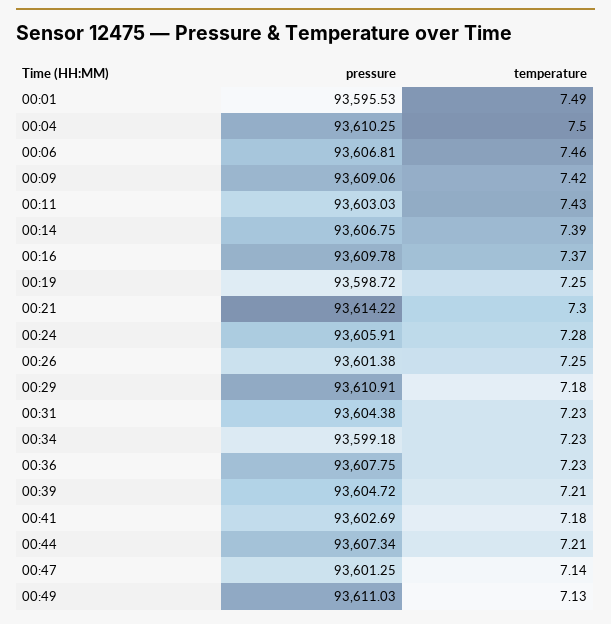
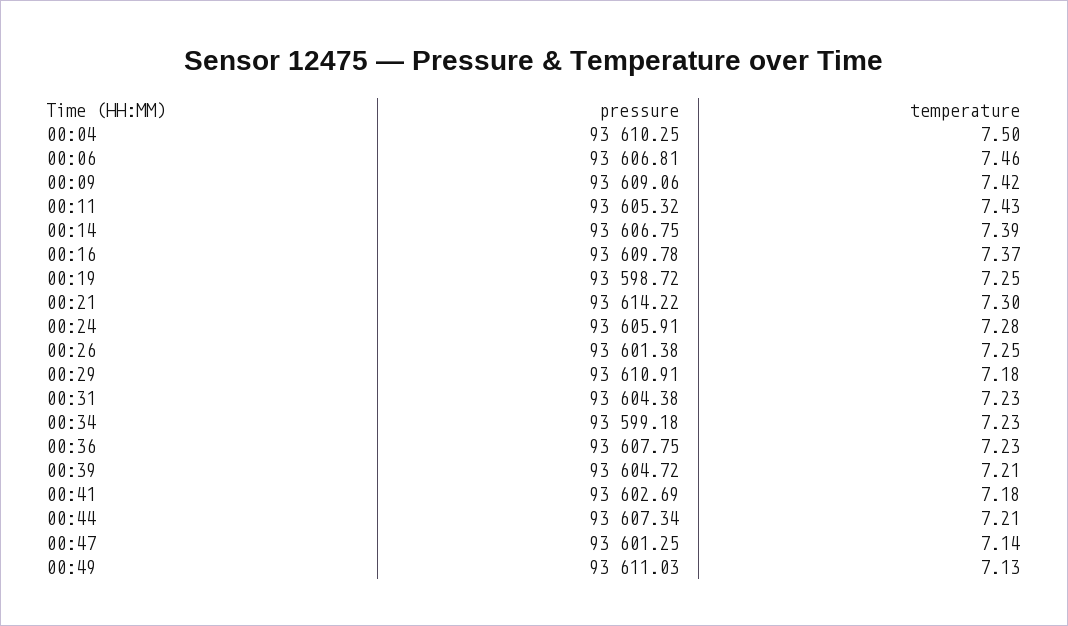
  {
    "pressure": {
-     "00:01": 93595.53,
      "00:04": 93610.25,
      "00:06": 93606.81,
      "00:09": 93609.06,
-     "00:11": 93603.03,
+     "00:11": 93605.32,
      "00:14": 93606.75,
      "00:16": 93609.78,
      "00:19": 93598.72,
      "00:21": 93614.22,
      "00:24": 93605.91,
      "00:26": 93601.38,
      "00:29": 93610.91,
      "00:31": 93604.38,
      "00:34": 93599.18,
      "00:36": 93607.75,
      "00:39": 93604.72,
      "00:41": 93602.69,
      "00:44": 93607.34,
      "00:47": 93601.25,
      "00:49": 93611.03
    },
    "temperature": {
-     "00:01": 7.49,
      "00:04": 7.5,
      "00:06": 7.46,
      "00:09": 7.42,
      "00:11": 7.43,
      "00:14": 7.39,
      "00:16": 7.37,
      "00:19": 7.25,
      "00:21": 7.3,
      "00:24": 7.28,
      "00:26": 7.25,
      "00:29": 7.18,
      "00:31": 7.23,
      "00:34": 7.23,
      "00:36": 7.23,
      "00:39": 7.21,
      "00:41": 7.18,
      "00:44": 7.21,
      "00:47": 7.14,
      "00:49": 7.13
    }
  }

